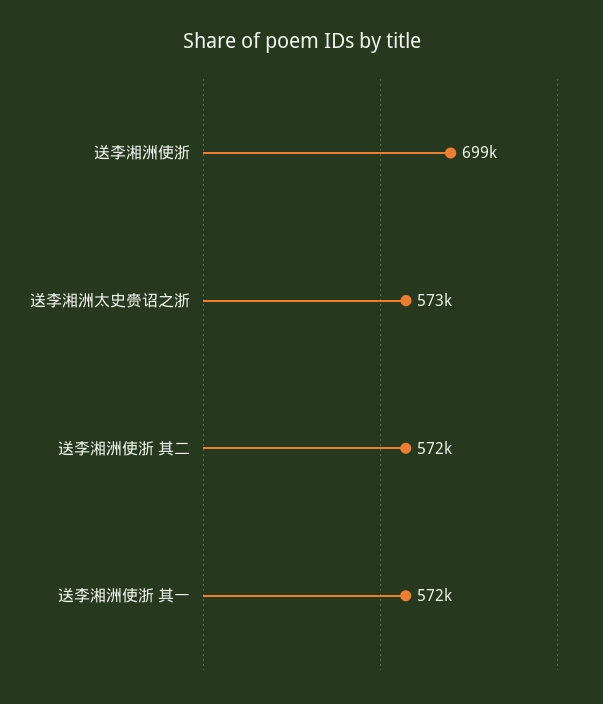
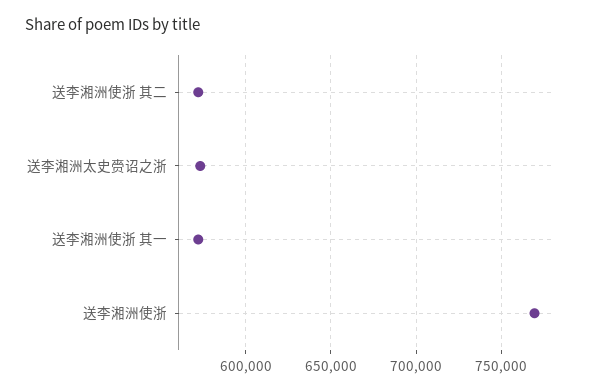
  {
-   "送李湘洲使浙": 699000,
+   "送李湘洲使浙": 770000,
    "送李湘洲太史赍诏之浙": 573000,
    "送李湘洲使浙 其二": 572000,
    "送李湘洲使浙 其一": 572000
  }

